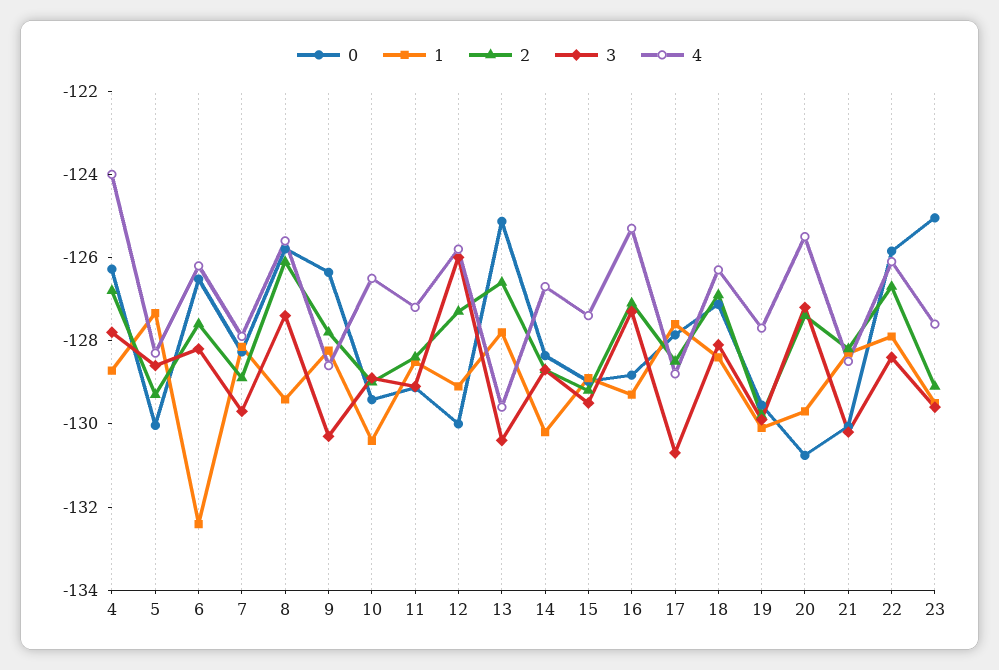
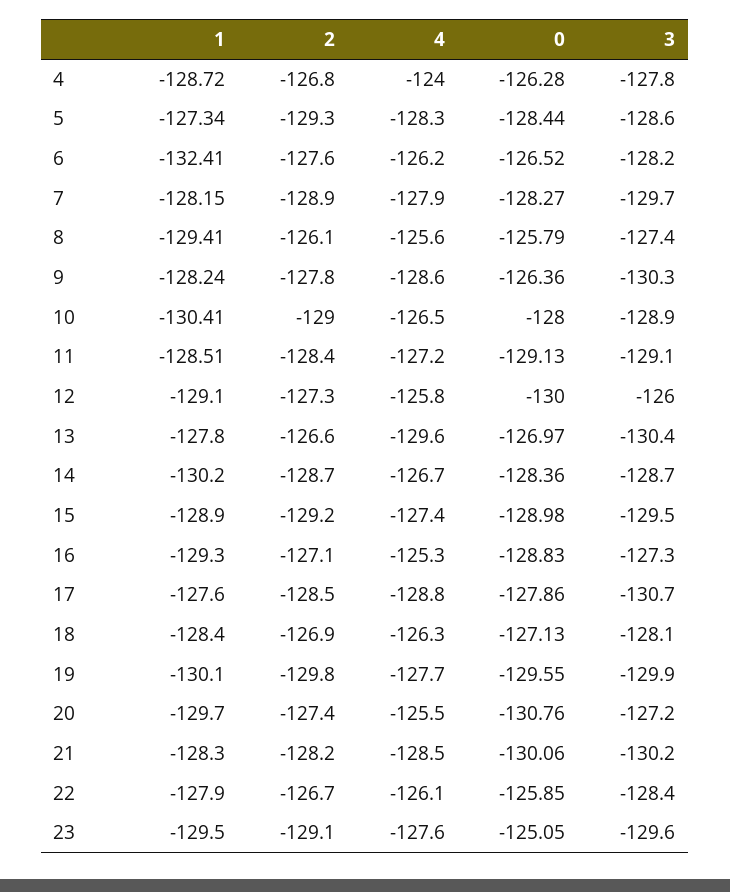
  {
    "0": {
      "4": -126.28,
-     "5": -130,
+     "5": -128.44,
      "6": -126.52,
      "7": -128.27,
      "8": -125.79,
      "9": -126.36,
-     "10": -129.5,
+     "10": -128,
      "11": -129.13,
      "12": -130,
-     "13": -125,
+     "13": -126.97,
      "14": -128.36,
      "15": -128.98,
      "16": -128.83,
      "17": -127.86,
      "18": -127.13,
      "19": -129.55,
      "20": -130.76,
      "21": -130.06,
      "22": -125.85,
      "23": -125.05
    },
    "1": {
      "4": -128.72,
      "5": -127.34,
      "6": -132.41,
      "7": -128.15,
      "8": -129.41,
      "9": -128.24,
      "10": -130.41,
      "11": -128.51,
      "12": -129.1,
      "13": -127.8,
      "14": -130.2,
      "15": -128.9,
      "16": -129.3,
      "17": -127.6,
      "18": -128.4,
      "19": -130.1,
      "20": -129.7,
      "21": -128.3,
      "22": -127.9,
      "23": -129.5
    },
    "2": {
      "4": -126.8,
      "5": -129.3,
      "6": -127.6,
      "7": -128.9,
      "8": -126.1,
      "9": -127.8,
      "10": -129,
      "11": -128.4,
      "12": -127.3,
      "13": -126.6,
      "14": -128.7,
      "15": -129.2,
      "16": -127.1,
      "17": -128.5,
      "18": -126.9,
      "19": -129.8,
      "20": -127.4,
      "21": -128.2,
      "22": -126.7,
      "23": -129.1
    },
    "3": {
      "4": -127.8,
      "5": -128.6,
      "6": -128.2,
      "7": -129.7,
      "8": -127.4,
      "9": -130.3,
      "10": -128.9,
      "11": -129.1,
      "12": -126,
      "13": -130.4,
      "14": -128.7,
      "15": -129.5,
      "16": -127.3,
      "17": -130.7,
      "18": -128.1,
      "19": -129.9,
      "20": -127.2,
      "21": -130.2,
      "22": -128.4,
      "23": -129.6
    },
    "4": {
      "4": -124,
      "5": -128.3,
      "6": -126.2,
      "7": -127.9,
      "8": -125.6,
      "9": -128.6,
      "10": -126.5,
      "11": -127.2,
      "12": -125.8,
      "13": -129.6,
      "14": -126.7,
      "15": -127.4,
      "16": -125.3,
      "17": -128.8,
      "18": -126.3,
      "19": -127.7,
      "20": -125.5,
      "21": -128.5,
      "22": -126.1,
      "23": -127.6
    }
  }

